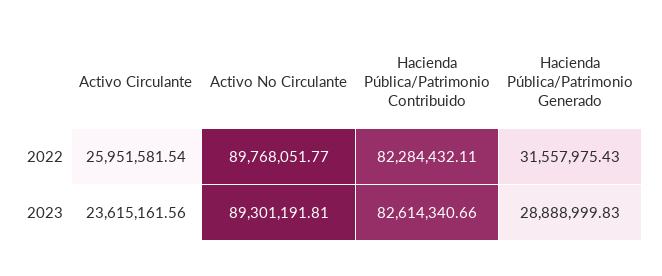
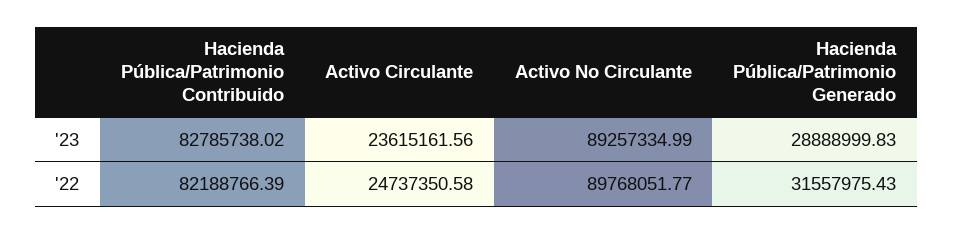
  {
    "Activo Circulante": {
-     "2022": 25951581.54,
+     "2022": 24737350.58,
      "2023": 23615161.56
    },
    "Activo No Circulante": {
      "2022": 89768051.77,
-     "2023": 89301191.81
+     "2023": 89257334.99
    },
    "Hacienda Pública/Patrimonio Contribuido": {
-     "2022": 82284432.11,
+     "2022": 82188766.39,
-     "2023": 82614340.66
+     "2023": 82785738.02
    },
    "Hacienda Pública/Patrimonio Generado": {
      "2022": 31557975.43,
      "2023": 28888999.83
    }
  }

